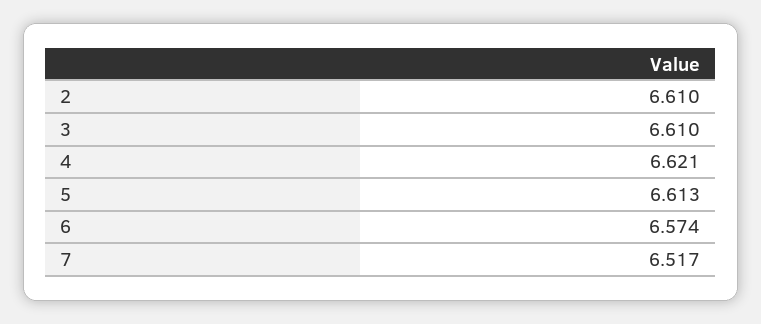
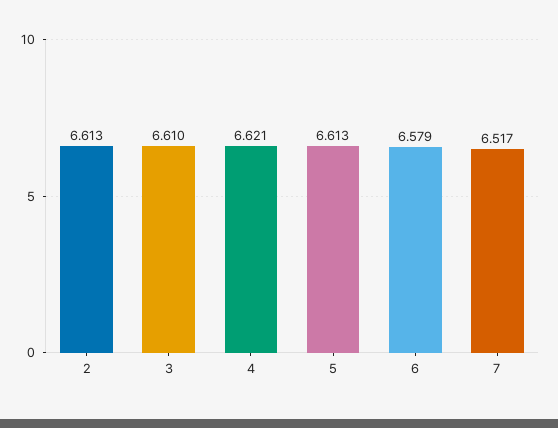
  {
-   "2": 6.61,
+   "2": 6.613,
    "3": 6.61,
    "4": 6.621,
    "5": 6.613,
-   "6": 6.574,
+   "6": 6.579,
    "7": 6.517
  }

